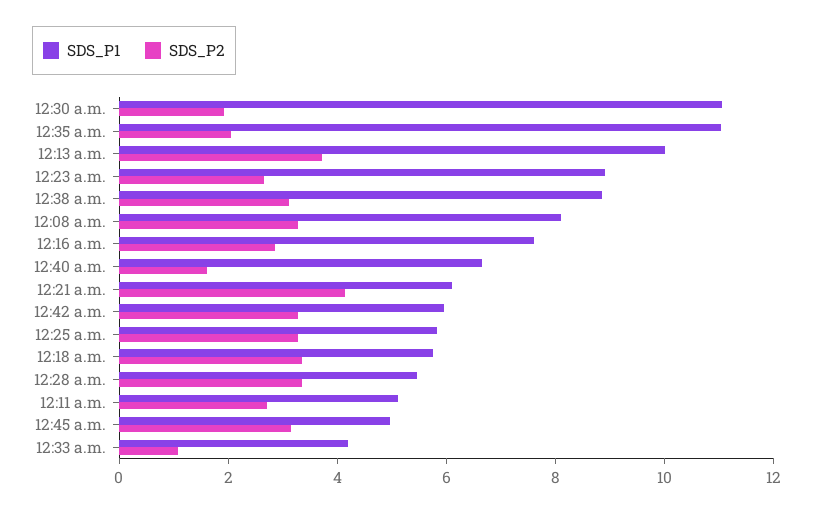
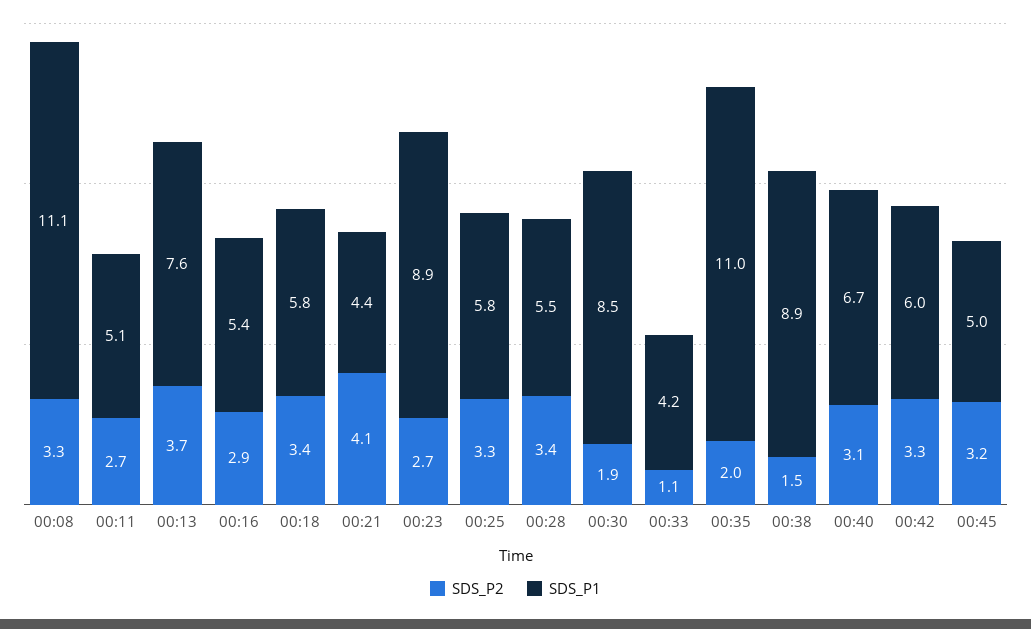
  {
    "SDS_P1": {
-     "12:30 a.m.": 11,
+     "12:30 a.m.": 8.5,
      "12:35 a.m.": 11,
-     "12:13 a.m.": 10,
+     "12:13 a.m.": 7.6,
      "12:23 a.m.": 8.9,
      "12:38 a.m.": 8.9,
-     "12:08 a.m.": 8,
+     "12:08 a.m.": 11.1,
-     "12:16 a.m.": 7.5,
+     "12:16 a.m.": 5.4,
      "12:40 a.m.": 6.7,
-     "12:21 a.m.": 6,
+     "12:21 a.m.": 4.4,
      "12:42 a.m.": 6,
      "12:25 a.m.": 5.8,
      "12:18 a.m.": 5.8,
      "12:28 a.m.": 5.5,
      "12:11 a.m.": 5.1,
      "12:45 a.m.": 5,
      "12:33 a.m.": 4.2
    },
    "SDS_P2": {
      "12:30 a.m.": 1.9,
      "12:35 a.m.": 2,
      "12:13 a.m.": 3.7,
      "12:23 a.m.": 2.7,
-     "12:38 a.m.": 3,
+     "12:38 a.m.": 1.5,
      "12:08 a.m.": 3.3,
      "12:16 a.m.": 2.9,
-     "12:40 a.m.": 1.5,
+     "12:40 a.m.": 3.1,
      "12:21 a.m.": 4.1,
      "12:42 a.m.": 3.3,
      "12:25 a.m.": 3.3,
      "12:18 a.m.": 3.4,
      "12:28 a.m.": 3.4,
      "12:11 a.m.": 2.7,
      "12:45 a.m.": 3.2,
      "12:33 a.m.": 1.1
    }
  }

